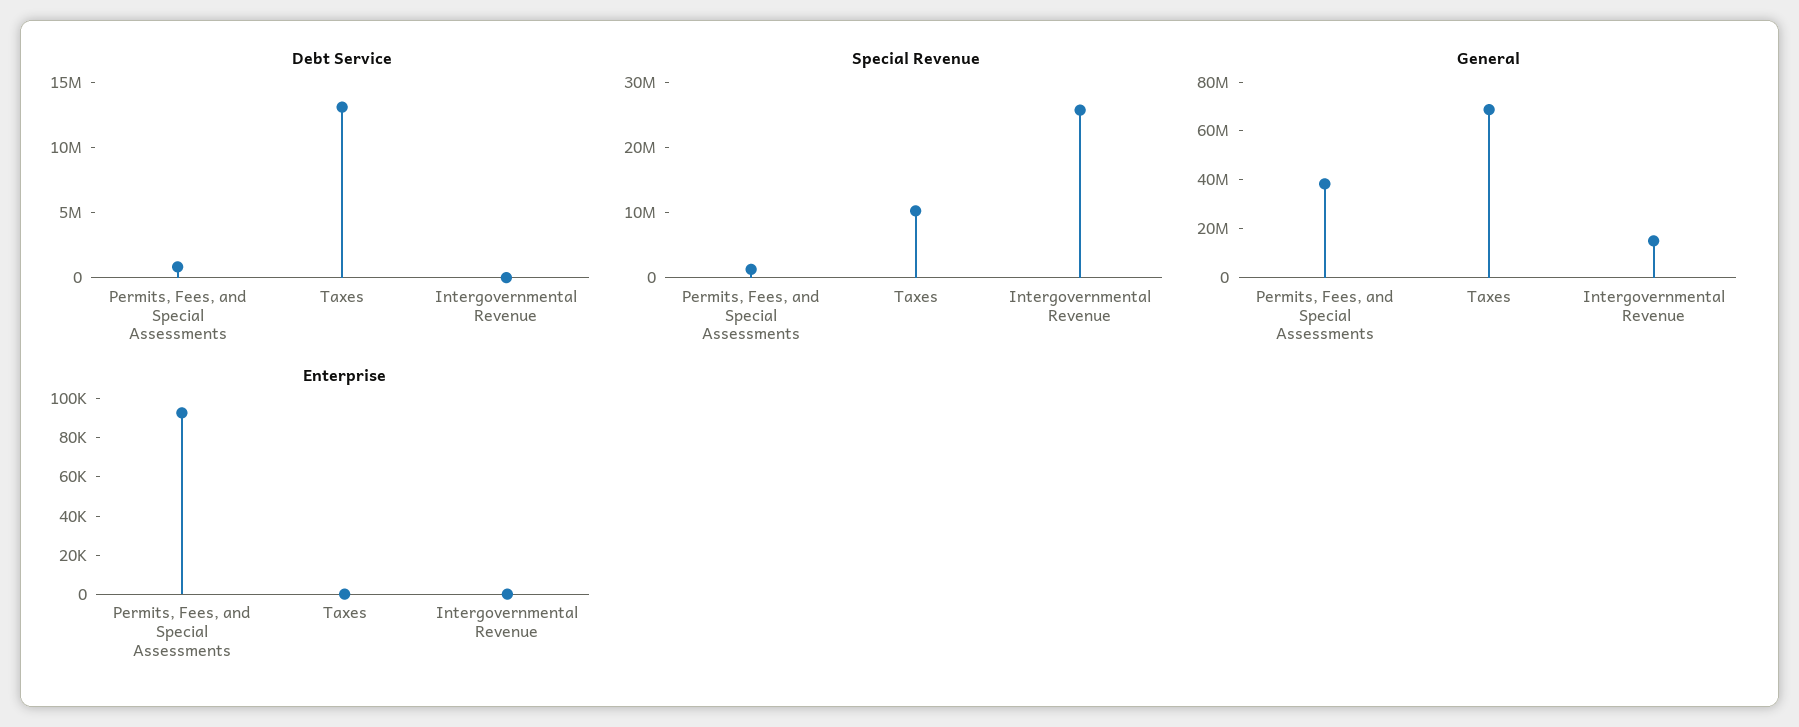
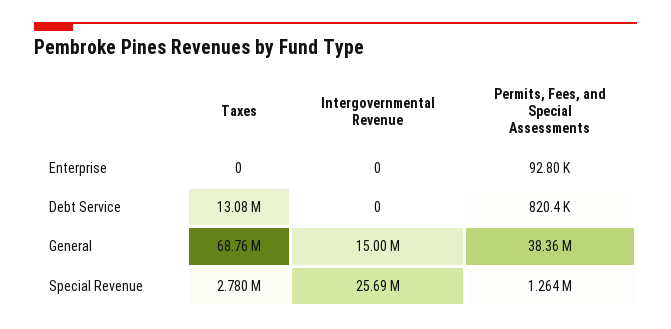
  {
    "Debt Service": {
      "Permits, Fees, and Special Assessments": 820400,
      "Taxes": 13080000,
      "Intergovernmental Revenue": 0
    },
    "Special Revenue": {
      "Permits, Fees, and Special Assessments": 1264000,
-     "Taxes": 10000000,
+     "Taxes": 2780000,
      "Intergovernmental Revenue": 25690000
    },
    "General": {
      "Permits, Fees, and Special Assessments": 38360000,
      "Taxes": 68760000,
      "Intergovernmental Revenue": 15000000
    },
    "Enterprise": {
      "Permits, Fees, and Special Assessments": 92800,
      "Taxes": 0,
      "Intergovernmental Revenue": 0
    }
  }

